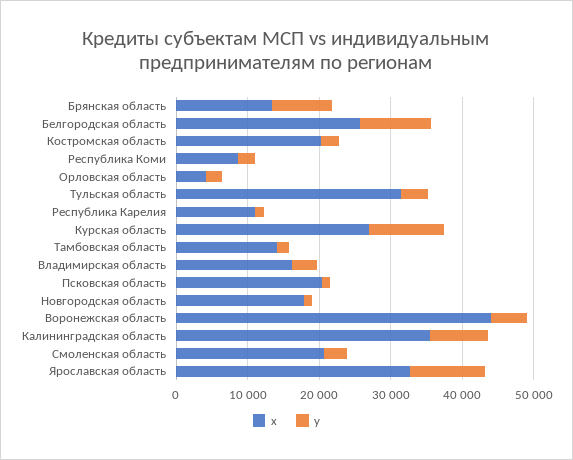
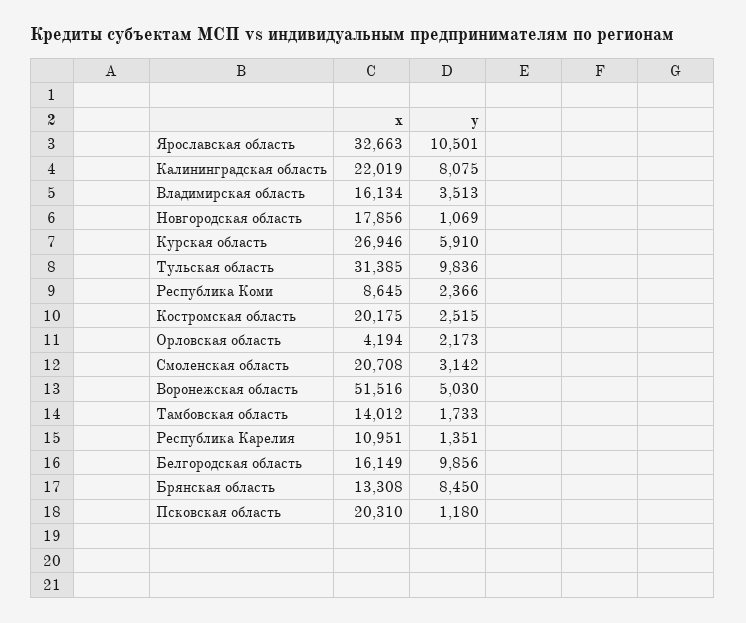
  {
    "x": {
      "Брянская область": 13308,
-     "Белгородская область": 26000,
+     "Белгородская область": 16149,
      "Костромская область": 20175,
      "Республика Коми": 8645,
      "Орловская область": 4194,
      "Тульская область": 31385,
      "Республика Карелия": 10951,
      "Курская область": 26946,
      "Тамбовская область": 14012,
      "Владимирская область": 16134,
      "Псковская область": 20310,
      "Новгородская область": 17856,
-     "Воронежская область": 44000,
+     "Воронежская область": 51516,
-     "Калининградская область": 36000,
+     "Калининградская область": 22019,
      "Смоленская область": 20708,
      "Ярославская область": 32663
    },
    "y": {
      "Брянская область": 8450,
      "Белгородская область": 9856,
      "Костромская область": 2515,
      "Республика Коми": 2366,
      "Орловская область": 2173,
-     "Тульская область": 4000,
+     "Тульская область": 9836,
      "Республика Карелия": 1351,
-     "Курская область": 10000,
+     "Курская область": 5910,
      "Тамбовская область": 1733,
      "Владимирская область": 3513,
      "Псковская область": 1180,
      "Новгородская область": 1069,
      "Воронежская область": 5030,
      "Калининградская область": 8075,
      "Смоленская область": 3142,
      "Ярославская область": 10501
    }
  }

